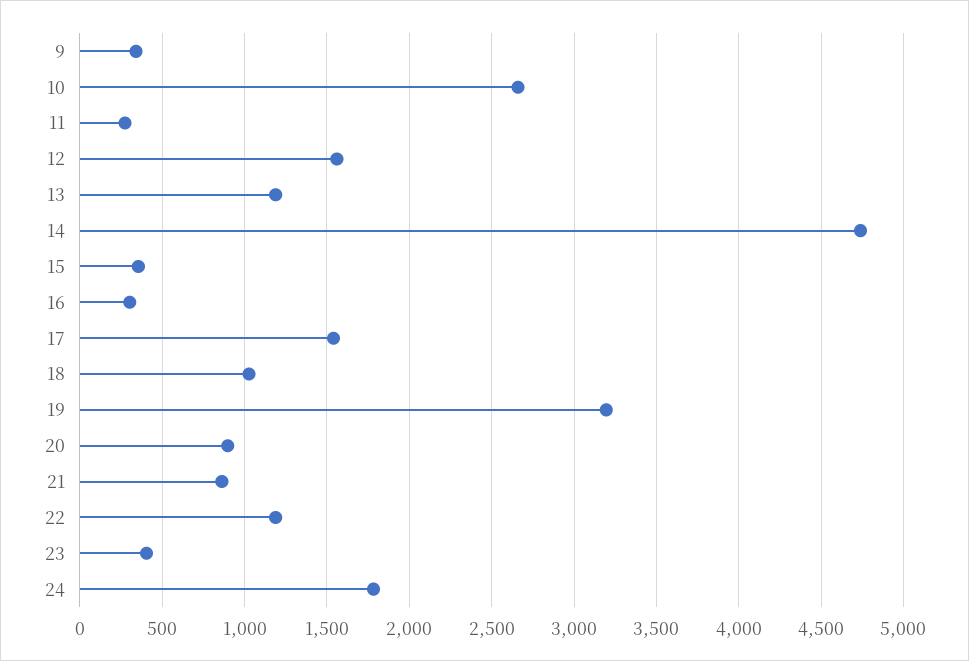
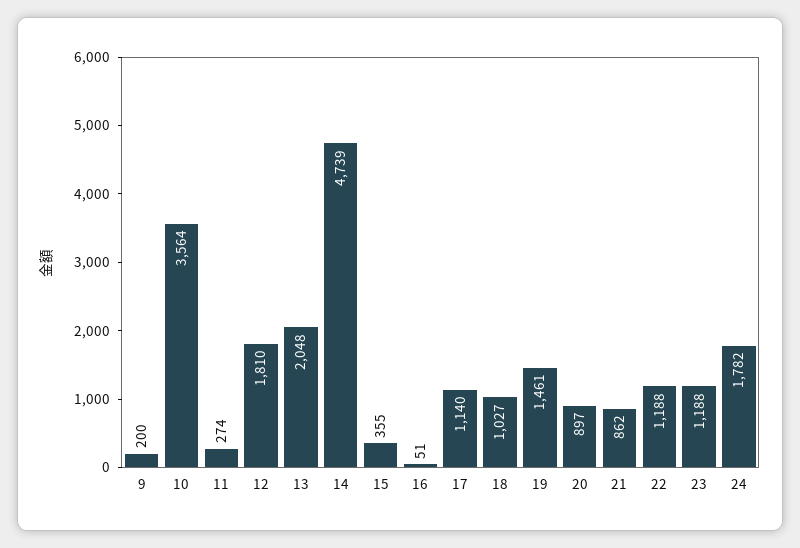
  {
-   "9": 350,
+   "9": 200,
-   "10": 2650,
+   "10": 3564,
    "11": 274,
-   "12": 1550,
+   "12": 1810,
-   "13": 1200,
+   "13": 2048,
    "14": 4739,
    "15": 355,
-   "16": 300,
+   "16": 51,
-   "17": 1550,
+   "17": 1140,
    "18": 1027,
-   "19": 3200,
+   "19": 1461,
    "20": 897,
    "21": 862,
    "22": 1188,
-   "23": 400,
+   "23": 1188,
    "24": 1782
  }

